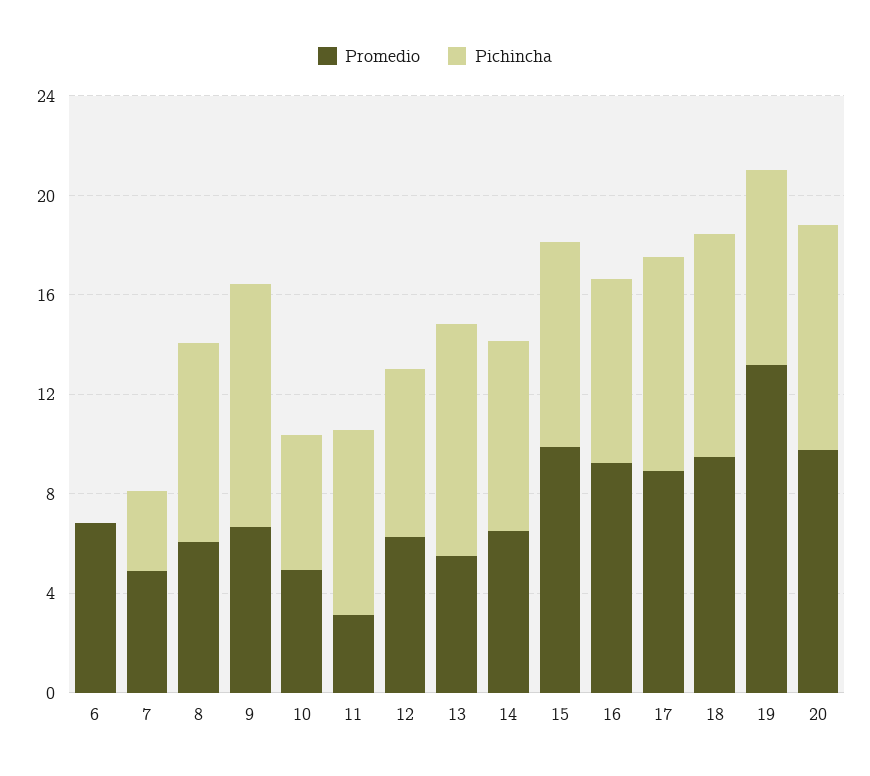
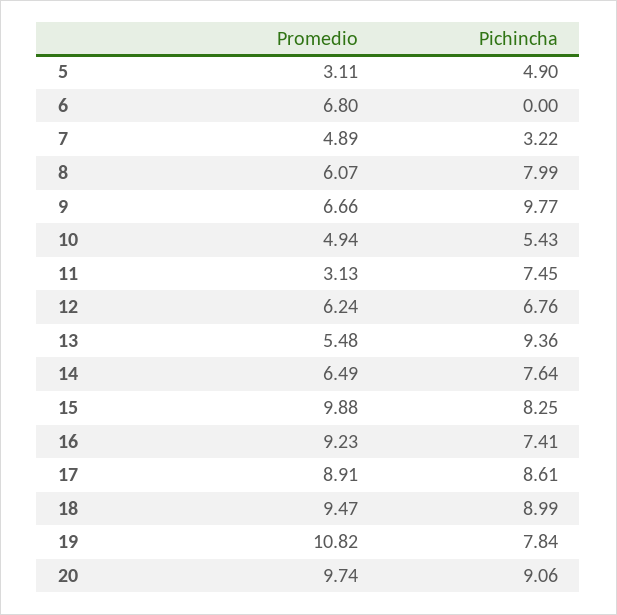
  {
    "Promedio": {
      "6": 6.8,
      "7": 4.89,
      "8": 6.07,
      "9": 6.66,
      "10": 4.94,
      "11": 3.13,
      "12": 6.24,
      "13": 5.48,
      "14": 6.49,
      "15": 9.88,
      "16": 9.23,
      "17": 8.91,
      "18": 9.47,
-     "19": 13,
+     "19": 10.82,
-     "20": 9.74
+     "20": 9.74,
+     "5": 3.11
    },
    "Pichincha": {
      "6": 0,
      "7": 3.22,
      "8": 7.99,
      "9": 9.77,
      "10": 5.43,
      "11": 7.45,
      "12": 6.76,
      "13": 9.36,
      "14": 7.64,
      "15": 8.25,
      "16": 7.41,
      "17": 8.61,
      "18": 8.99,
      "19": 7.84,
-     "20": 9.06
+     "20": 9.06,
+     "5": 4.9
    }
  }

